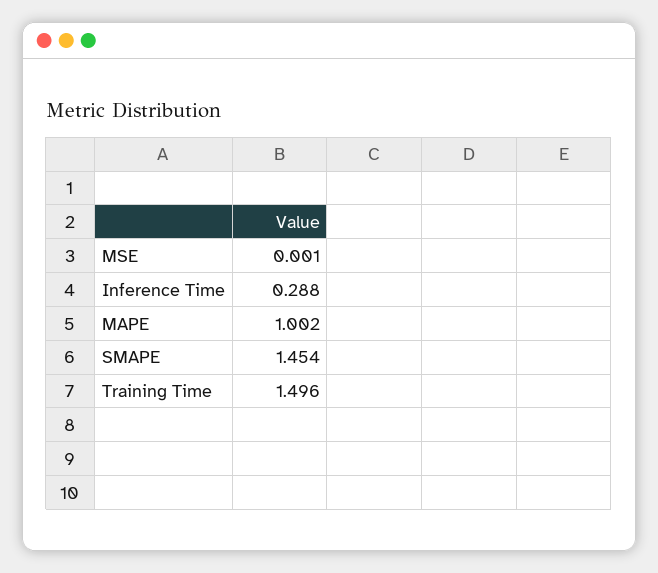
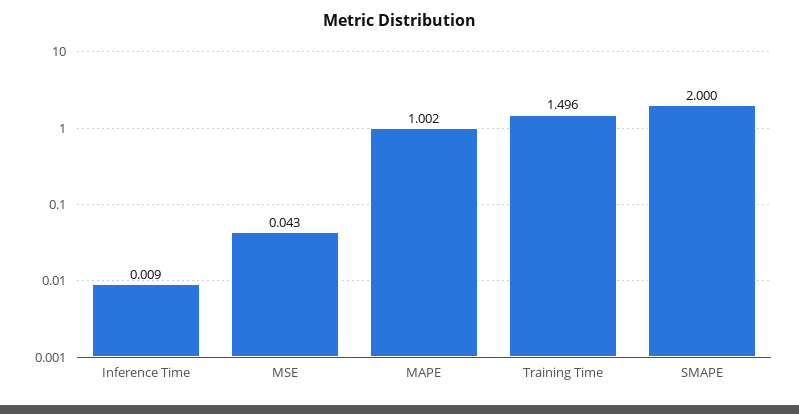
  {
-   "MSE": 0.001,
+   "MSE": 0.043,
-   "Inference Time": 0.288,
+   "Inference Time": 0.009,
    "MAPE": 1.002,
-   "SMAPE": 1.454,
+   "SMAPE": 2,
    "Training Time": 1.496
  }

